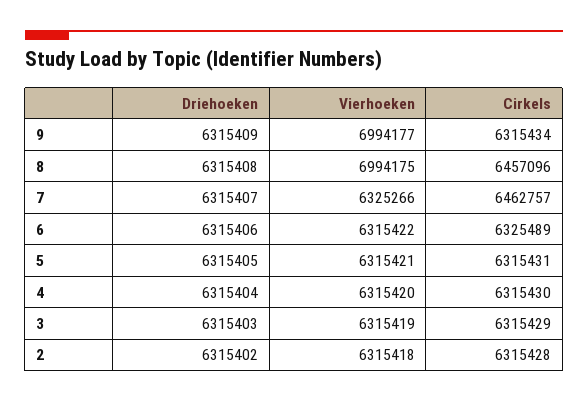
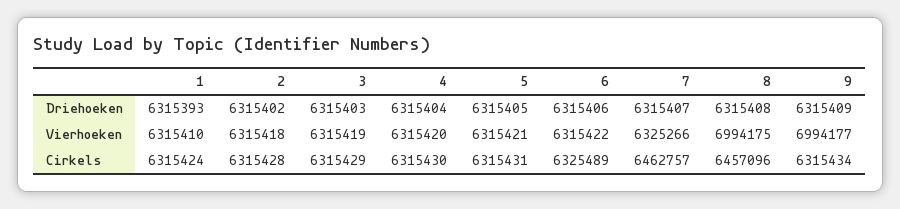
  {
    "Driehoeken": {
      "9": 6315409,
      "8": 6315408,
      "7": 6315407,
      "6": 6315406,
      "5": 6315405,
      "4": 6315404,
      "3": 6315403,
-     "2": 6315402
+     "2": 6315402,
+     "1": 6315393
    },
    "Vierhoeken": {
      "9": 6994177,
      "8": 6994175,
      "7": 6325266,
      "6": 6315422,
      "5": 6315421,
      "4": 6315420,
      "3": 6315419,
-     "2": 6315418
+     "2": 6315418,
+     "1": 6315410
    },
    "Cirkels": {
      "9": 6315434,
      "8": 6457096,
      "7": 6462757,
      "6": 6325489,
      "5": 6315431,
      "4": 6315430,
      "3": 6315429,
-     "2": 6315428
+     "2": 6315428,
+     "1": 6315424
    }
  }

